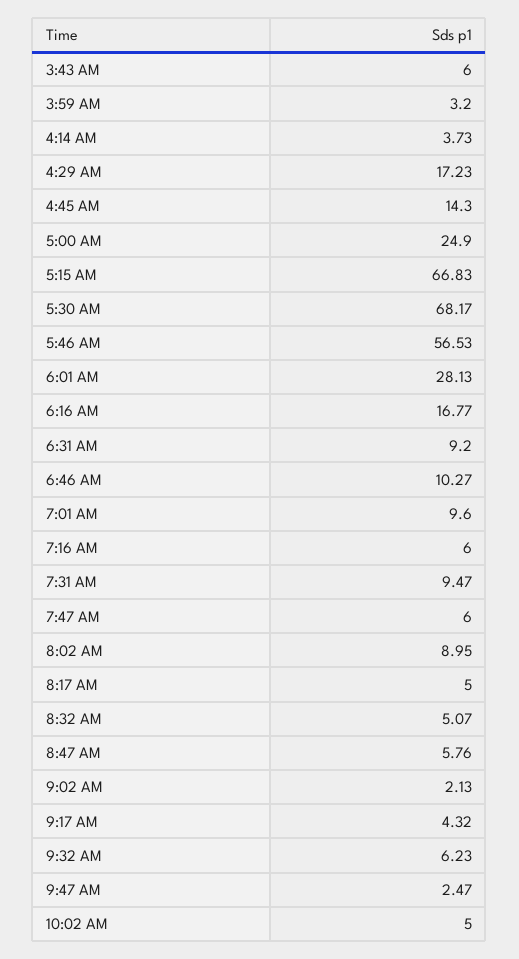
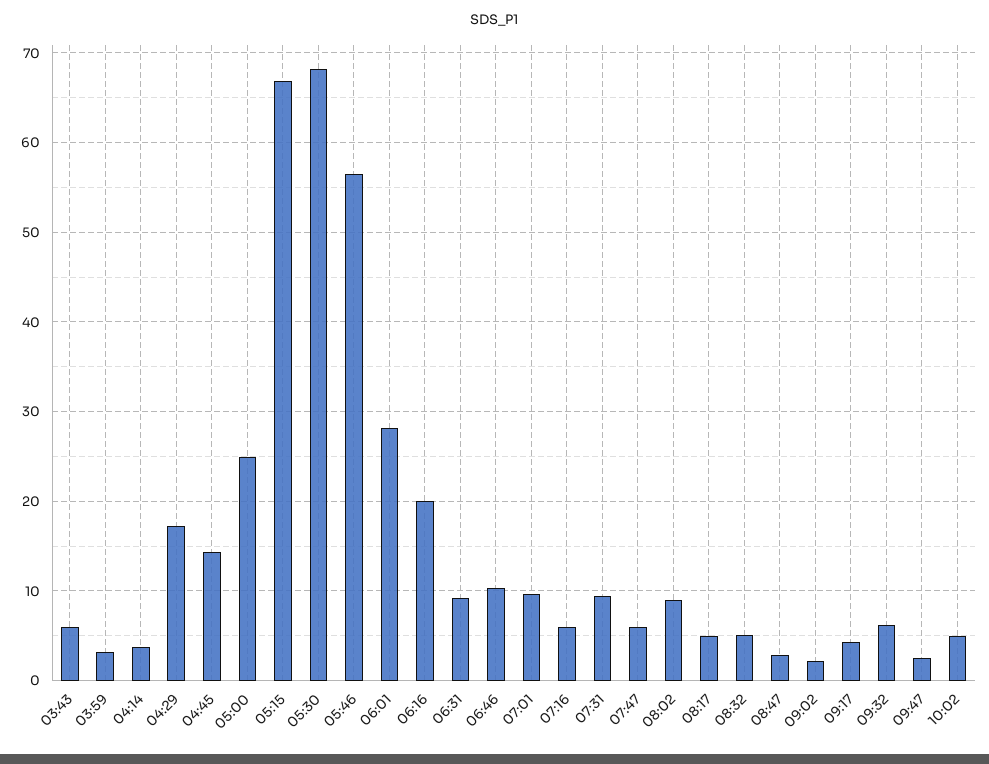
  {
    "3:43 AM": 6,
    "3:59 AM": 3.2,
    "4:14 AM": 3.73,
    "4:29 AM": 17.23,
    "4:45 AM": 14.3,
    "5:00 AM": 24.9,
    "5:15 AM": 66.83,
    "5:30 AM": 68.17,
    "5:46 AM": 56.53,
    "6:01 AM": 28.13,
-   "6:16 AM": 16.77,
+   "6:16 AM": 20,
    "6:31 AM": 9.2,
    "6:46 AM": 10.27,
    "7:01 AM": 9.6,
    "7:16 AM": 6,
    "7:31 AM": 9.47,
    "7:47 AM": 6,
    "8:02 AM": 8.95,
    "8:17 AM": 5,
    "8:32 AM": 5.07,
-   "8:47 AM": 5.76,
+   "8:47 AM": 3,
    "9:02 AM": 2.13,
    "9:17 AM": 4.32,
    "9:32 AM": 6.23,
    "9:47 AM": 2.47,
    "10:02 AM": 5
  }

